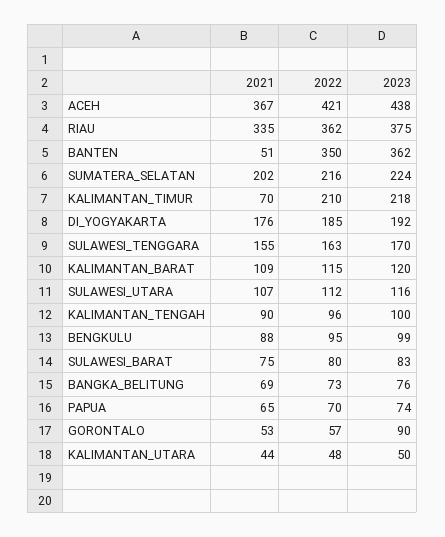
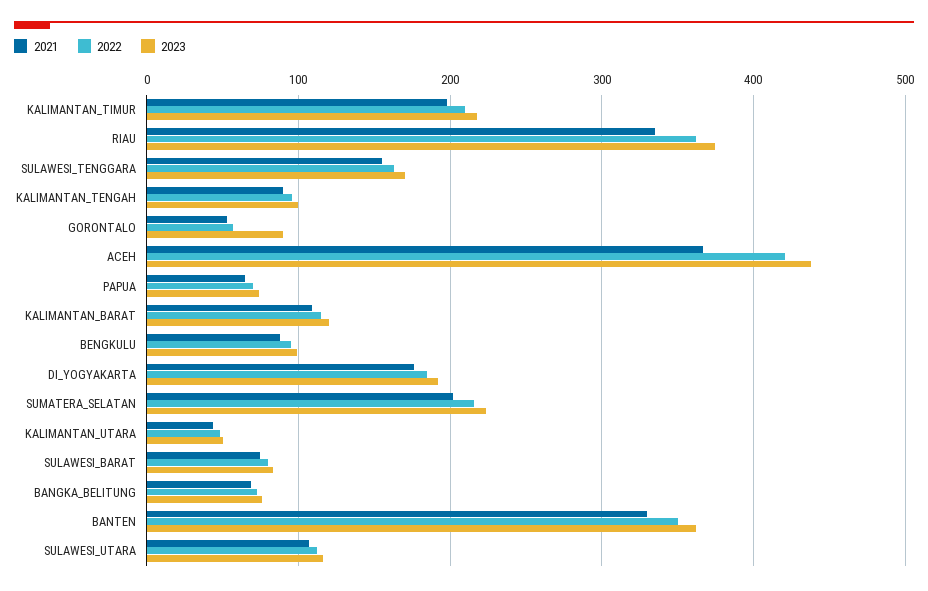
  {
    "2021": {
      "ACEH": 367,
      "RIAU": 335,
-     "BANTEN": 51,
+     "BANTEN": 330,
      "SUMATERA_SELATAN": 202,
-     "KALIMANTAN_TIMUR": 70,
+     "KALIMANTAN_TIMUR": 200,
      "DI_YOGYAKARTA": 176,
      "SULAWESI_TENGGARA": 155,
      "KALIMANTAN_BARAT": 109,
      "SULAWESI_UTARA": 107,
      "KALIMANTAN_TENGAH": 90,
      "BENGKULU": 88,
      "SULAWESI_BARAT": 75,
      "BANGKA_BELITUNG": 69,
      "PAPUA": 65,
      "GORONTALO": 53,
      "KALIMANTAN_UTARA": 44
    },
    "2022": {
      "ACEH": 421,
      "RIAU": 362,
      "BANTEN": 350,
      "SUMATERA_SELATAN": 216,
      "KALIMANTAN_TIMUR": 210,
      "DI_YOGYAKARTA": 185,
      "SULAWESI_TENGGARA": 163,
      "KALIMANTAN_BARAT": 115,
      "SULAWESI_UTARA": 112,
      "KALIMANTAN_TENGAH": 96,
      "BENGKULU": 95,
      "SULAWESI_BARAT": 80,
      "BANGKA_BELITUNG": 73,
      "PAPUA": 70,
      "GORONTALO": 57,
      "KALIMANTAN_UTARA": 48
    },
    "2023": {
      "ACEH": 438,
      "RIAU": 375,
      "BANTEN": 362,
      "SUMATERA_SELATAN": 224,
      "KALIMANTAN_TIMUR": 218,
      "DI_YOGYAKARTA": 192,
      "SULAWESI_TENGGARA": 170,
      "KALIMANTAN_BARAT": 120,
      "SULAWESI_UTARA": 116,
      "KALIMANTAN_TENGAH": 100,
      "BENGKULU": 99,
      "SULAWESI_BARAT": 83,
      "BANGKA_BELITUNG": 76,
      "PAPUA": 74,
      "GORONTALO": 90,
      "KALIMANTAN_UTARA": 50
    }
  }

